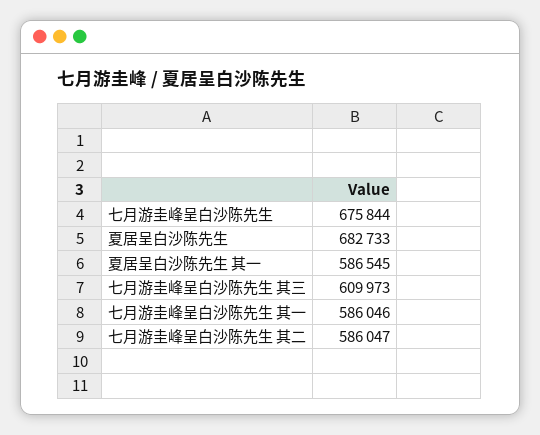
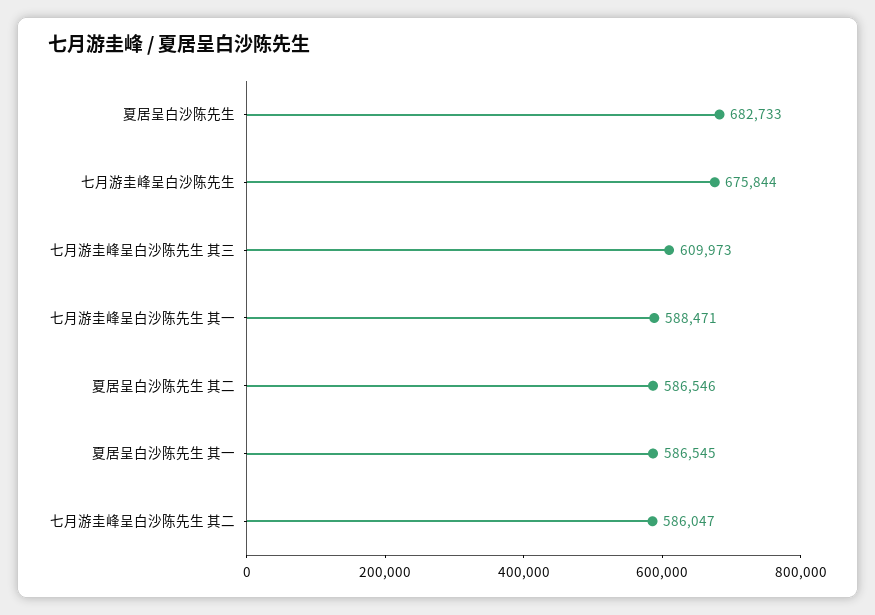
  {
    "七月游圭峰呈白沙陈先生": 675844,
    "夏居呈白沙陈先生": 682733,
    "夏居呈白沙陈先生 其一": 586545,
    "七月游圭峰呈白沙陈先生 其三": 609973,
-   "七月游圭峰呈白沙陈先生 其一": 586046,
+   "七月游圭峰呈白沙陈先生 其一": 588471,
-   "七月游圭峰呈白沙陈先生 其二": 586047
+   "七月游圭峰呈白沙陈先生 其二": 586047,
+   "夏居呈白沙陈先生 其二": 586546
  }

